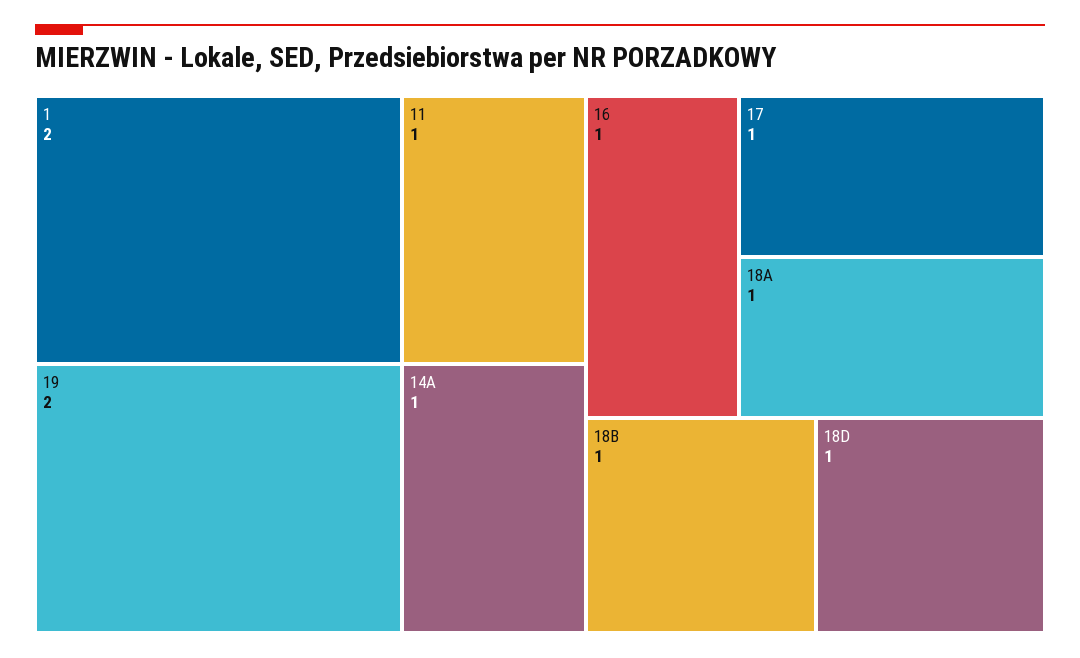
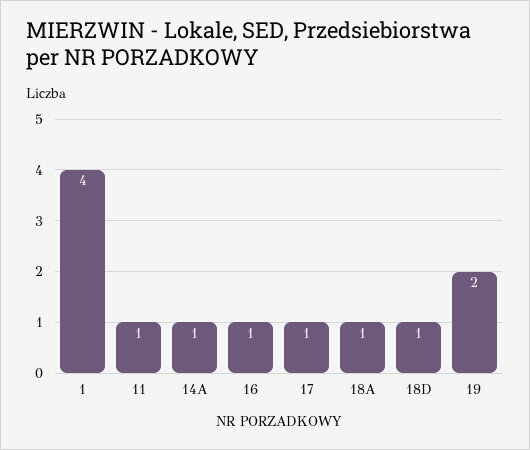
  {
-   "1": 2,
+   "1": 4,
    "19": 2,
    "11": 1,
    "14A": 1,
    "16": 1,
    "17": 1,
    "18A": 1,
-   "18B": 1,
    "18D": 1
  }

